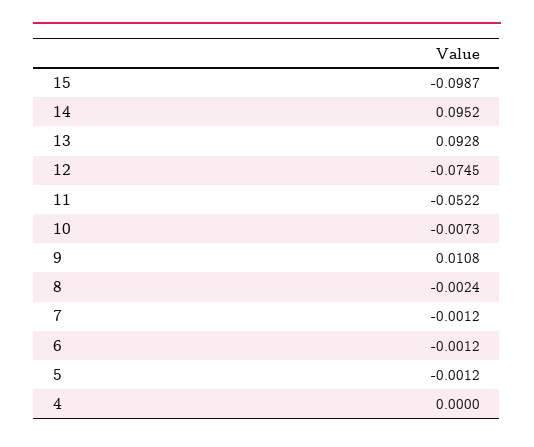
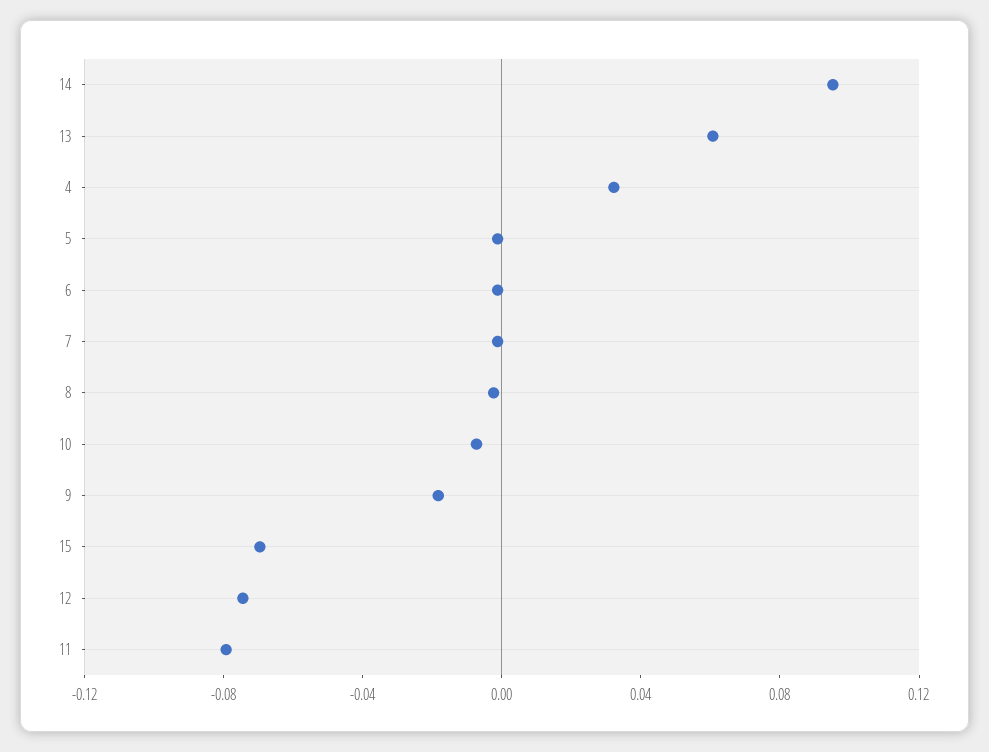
  {
-   "15": -0.0987,
+   "15": -0.07,
    "14": 0.0952,
-   "13": 0.0928,
+   "13": 0.06,
    "12": -0.0745,
-   "11": -0.0522,
+   "11": -0.08,
    "10": -0.0073,
-   "9": 0.0108,
+   "9": -0.02,
    "8": -0.0024,
    "7": -0.0012,
    "6": -0.0012,
    "5": -0.0012,
-   "4": 0
+   "4": 0.03
  }

